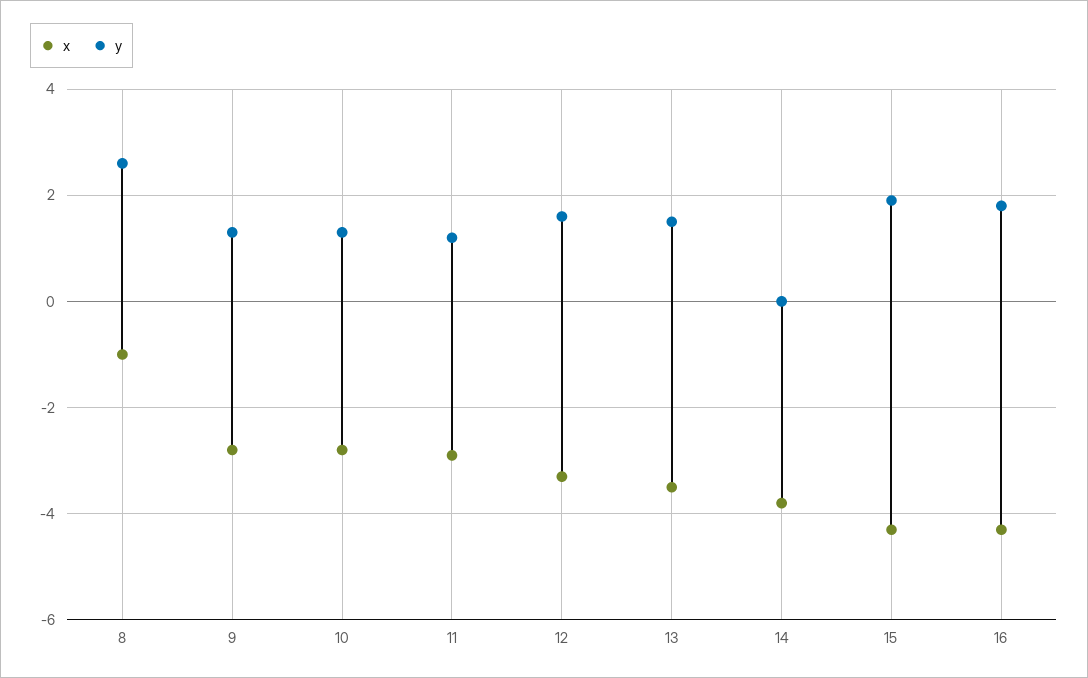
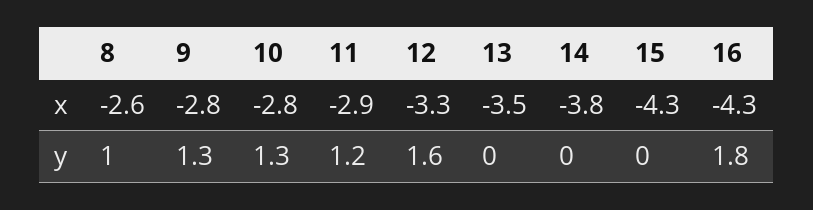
  {
    "x": {
-     "8": -1,
+     "8": -2.6,
      "9": -2.8,
      "10": -2.8,
      "11": -2.9,
      "12": -3.3,
      "13": -3.5,
      "14": -3.8,
      "15": -4.3,
      "16": -4.3
    },
    "y": {
-     "8": 2.5,
+     "8": 1,
      "9": 1.3,
      "10": 1.3,
      "11": 1.2,
      "12": 1.6,
-     "13": 1.5,
+     "13": 0,
      "14": 0,
-     "15": 2,
+     "15": 0,
      "16": 1.8
    }
  }

